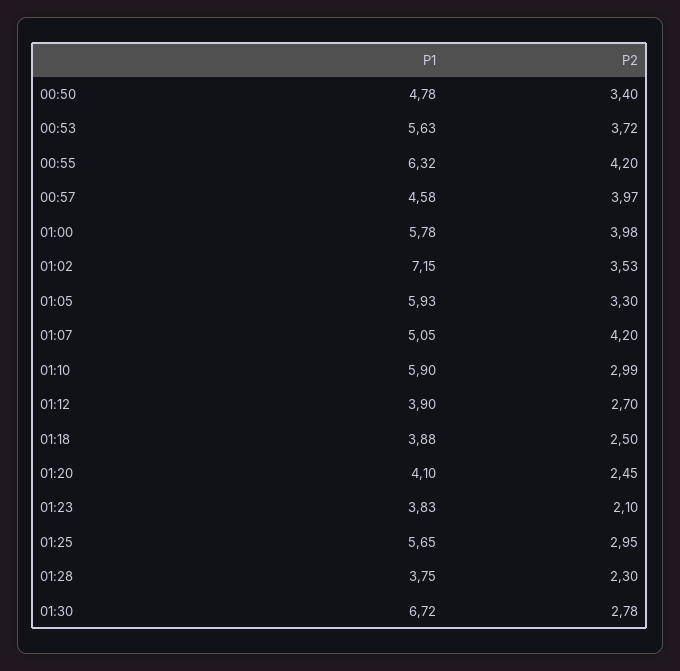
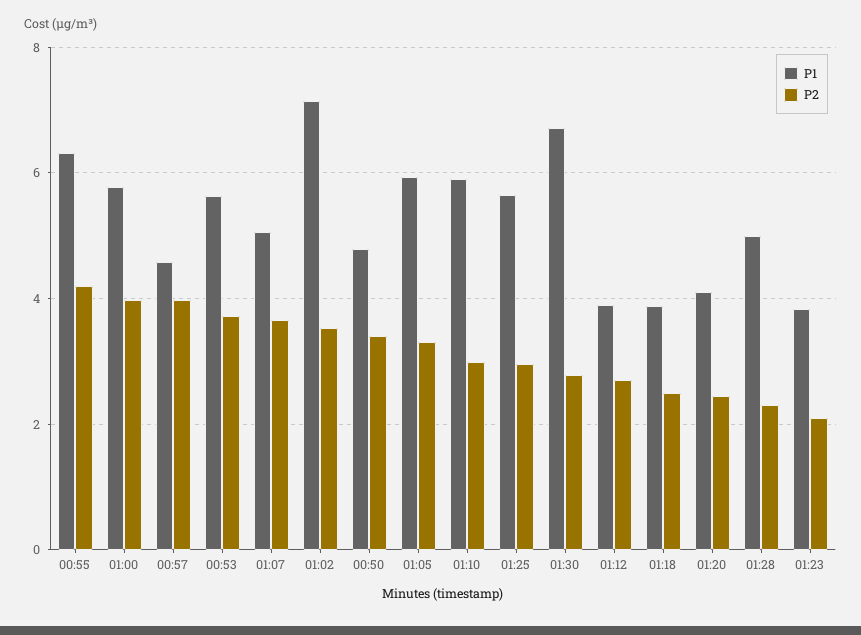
  {
    "P1": {
      "00:50": 4.78,
      "00:53": 5.63,
      "00:55": 6.32,
      "00:57": 4.58,
      "01:00": 5.78,
      "01:02": 7.15,
      "01:05": 5.93,
      "01:07": 5.05,
      "01:10": 5.9,
      "01:12": 3.9,
      "01:18": 3.88,
      "01:20": 4.1,
      "01:23": 3.83,
      "01:25": 5.65,
-     "01:28": 3.75,
+     "01:28": 5,
      "01:30": 6.72
    },
    "P2": {
      "00:50": 3.4,
      "00:53": 3.72,
      "00:55": 4.2,
      "00:57": 3.97,
      "01:00": 3.98,
      "01:02": 3.53,
      "01:05": 3.3,
-     "01:07": 4.2,
+     "01:07": 3.6,
      "01:10": 2.99,
      "01:12": 2.7,
      "01:18": 2.5,
      "01:20": 2.45,
      "01:23": 2.1,
      "01:25": 2.95,
      "01:28": 2.3,
      "01:30": 2.78
    }
  }

